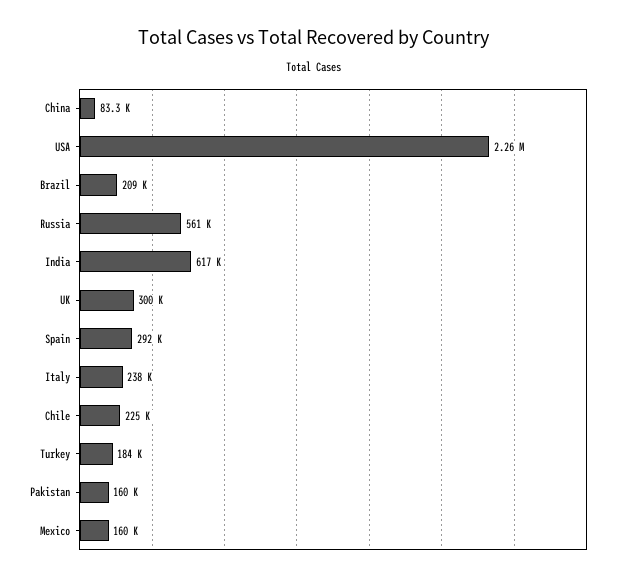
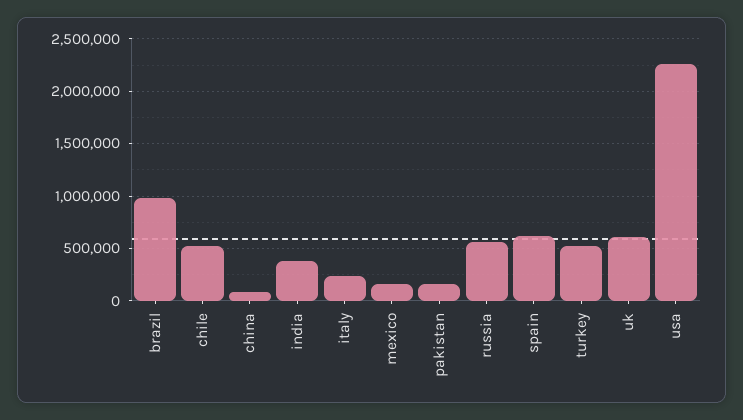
  {
    "China": 83300,
    "USA": 2260000,
-   "Brazil": 209000,
+   "Brazil": 1000000,
    "Russia": 561000,
-   "India": 617000,
+   "India": 400000,
-   "UK": 300000,
+   "UK": 600000,
-   "Spain": 292000,
+   "Spain": 600000,
    "Italy": 238000,
-   "Chile": 225000,
+   "Chile": 500000,
-   "Turkey": 184000,
+   "Turkey": 500000,
    "Pakistan": 160000,
    "Mexico": 160000
  }

